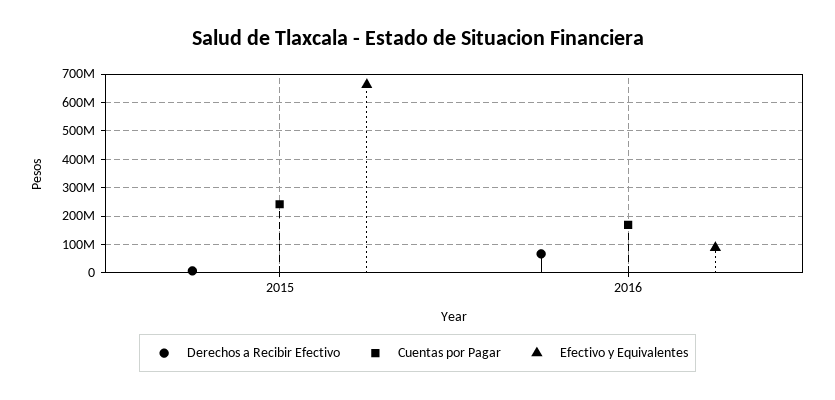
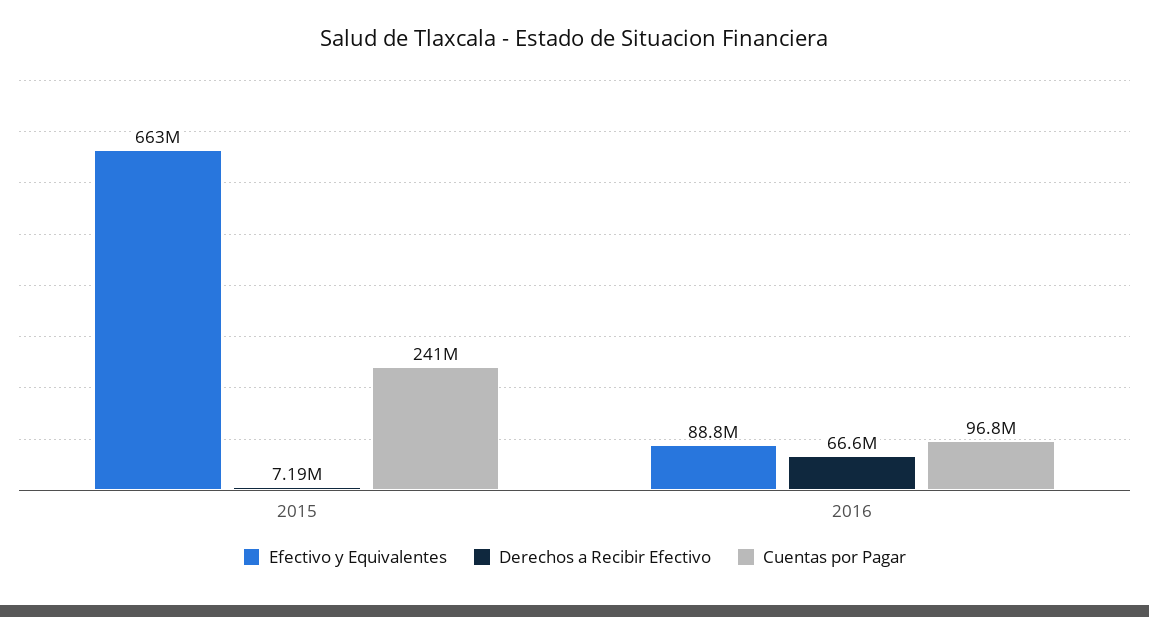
  {
    "Derechos a Recibir Efectivo": {
      "2015": 7190000,
      "2016": 66600000
    },
    "Cuentas por Pagar": {
      "2015": 241000000,
-     "2016": 175000000
+     "2016": 96800000
    },
    "Efectivo y Equivalentes": {
      "2015": 663000000,
      "2016": 88800000
    }
  }

